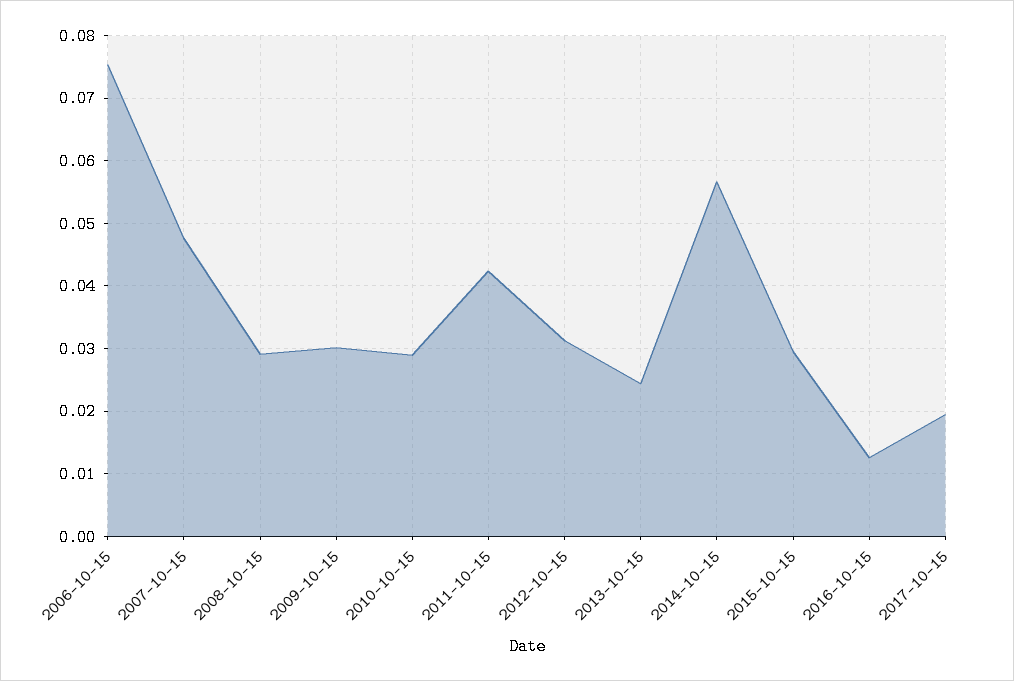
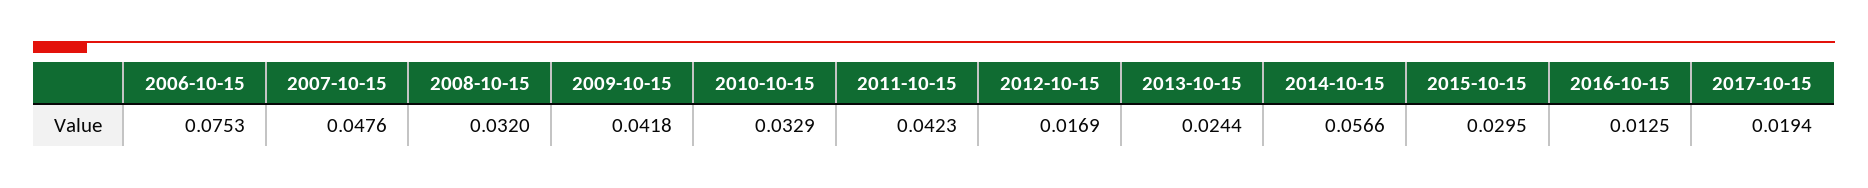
  {
    "2006-10-15": 0.0753,
    "2007-10-15": 0.0476,
-   "2008-10-15": 0.029,
+   "2008-10-15": 0.032,
-   "2009-10-15": 0.03,
+   "2009-10-15": 0.0418,
-   "2010-10-15": 0.029,
+   "2010-10-15": 0.0329,
    "2011-10-15": 0.0423,
-   "2012-10-15": 0.031,
+   "2012-10-15": 0.0169,
    "2013-10-15": 0.0244,
    "2014-10-15": 0.0566,
    "2015-10-15": 0.0295,
    "2016-10-15": 0.0125,
    "2017-10-15": 0.0194
  }

